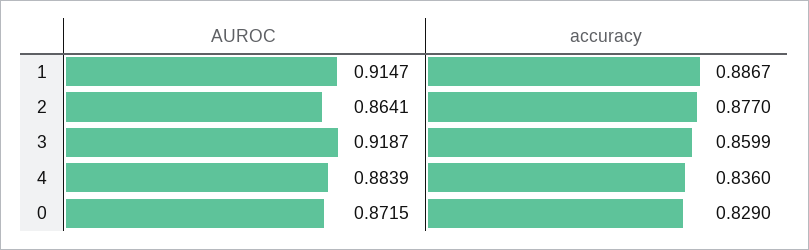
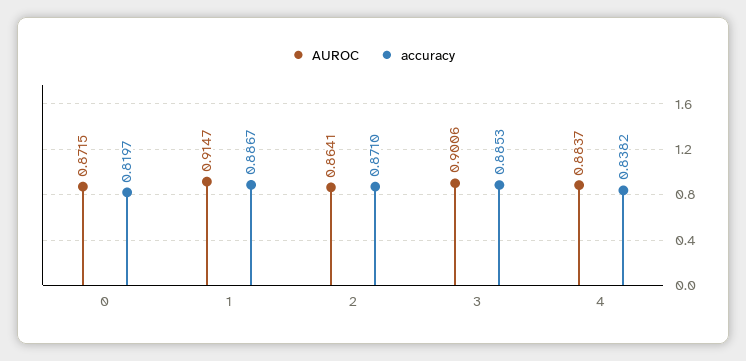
  {
    "AUROC": {
      "1": 0.9147,
      "2": 0.8641,
-     "3": 0.9187,
+     "3": 0.9006,
-     "4": 0.8839,
+     "4": 0.8837,
      "0": 0.8715
    },
    "accuracy": {
      "1": 0.8867,
-     "2": 0.877,
+     "2": 0.871,
-     "3": 0.8599,
+     "3": 0.8853,
-     "4": 0.836,
+     "4": 0.8382,
-     "0": 0.829
+     "0": 0.8197
    }
  }

